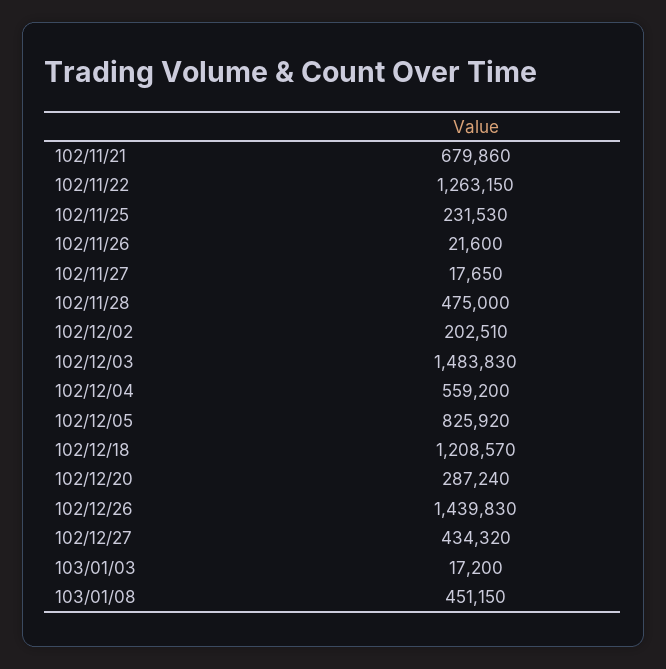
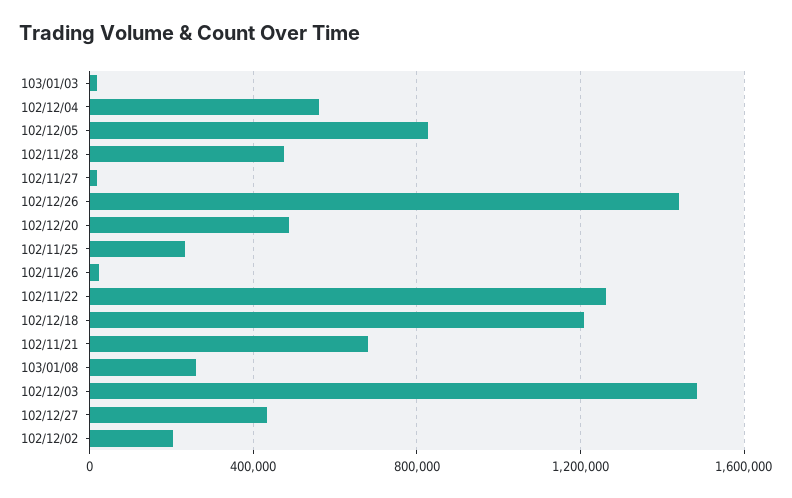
  {
    "102/11/21": 679860,
    "102/11/22": 1263150,
    "102/11/25": 231530,
    "102/11/26": 21600,
    "102/11/27": 17650,
    "102/11/28": 475000,
    "102/12/02": 202510,
    "102/12/03": 1483830,
    "102/12/04": 559200,
    "102/12/05": 825920,
    "102/12/18": 1208570,
-   "102/12/20": 287240,
+   "102/12/20": 500000,
    "102/12/26": 1439830,
    "102/12/27": 434320,
    "103/01/03": 17200,
-   "103/01/08": 451150
+   "103/01/08": 250000
  }

